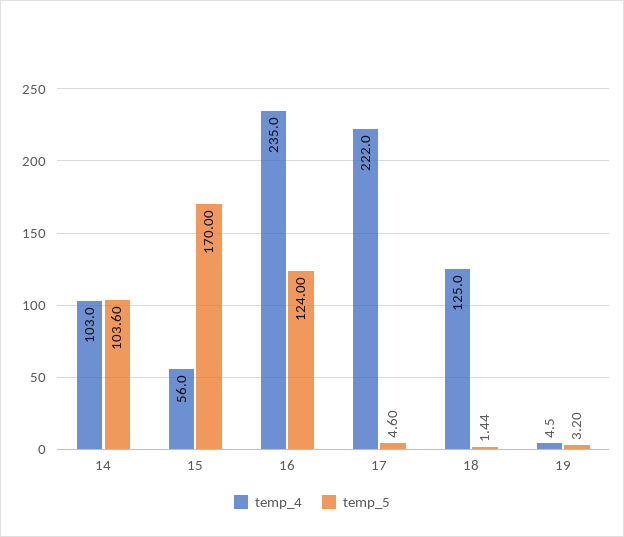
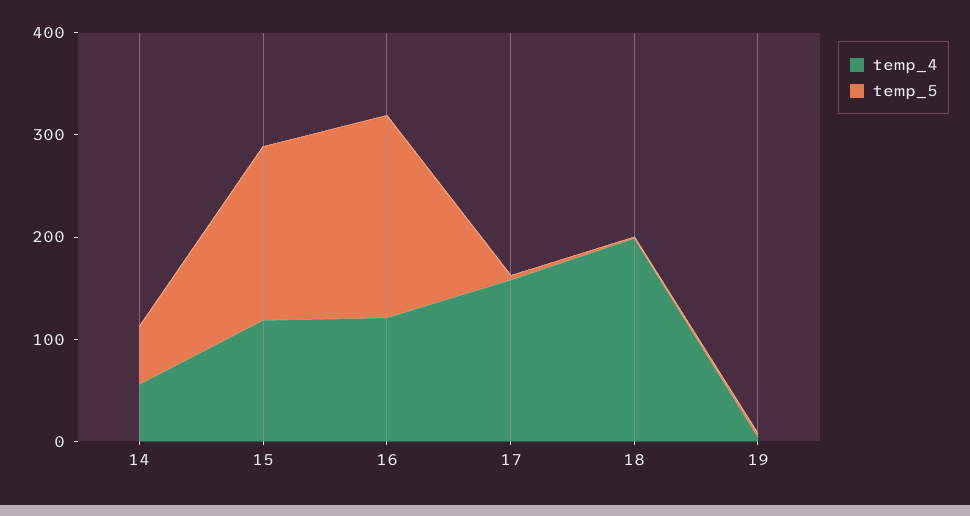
  {
    "temp_4": {
-     "14": 103,
+     "14": 60,
-     "15": 56,
+     "15": 120,
-     "16": 235,
+     "16": 120,
-     "17": 222,
+     "17": 160,
-     "18": 125,
+     "18": 200,
      "19": 4.5
    },
    "temp_5": {
-     "14": 103.6,
+     "14": 60,
      "15": 170,
-     "16": 124,
+     "16": 200,
      "17": 4.6,
      "18": 1.44,
      "19": 3.2
    }
  }

